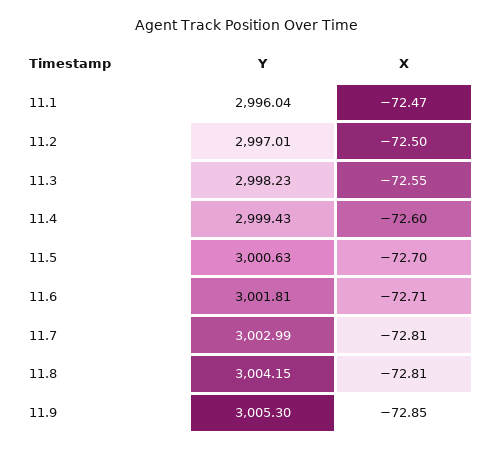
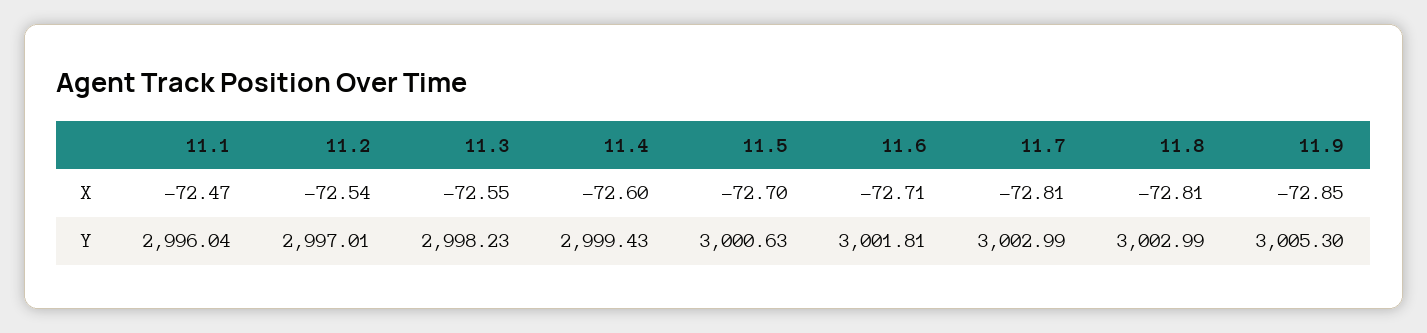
  {
    "Y": {
      "11.1": 2996.04,
      "11.2": 2997.01,
      "11.3": 2998.23,
      "11.4": 2999.43,
      "11.5": 3000.63,
      "11.6": 3001.81,
      "11.7": 3002.99,
-     "11.8": 3004.15,
+     "11.8": 3002.99,
      "11.9": 3005.3
    },
    "X": {
      "11.1": -72.47,
-     "11.2": -72.5,
+     "11.2": -72.54,
      "11.3": -72.55,
      "11.4": -72.6,
      "11.5": -72.7,
      "11.6": -72.71,
      "11.7": -72.81,
      "11.8": -72.81,
      "11.9": -72.85
    }
  }

